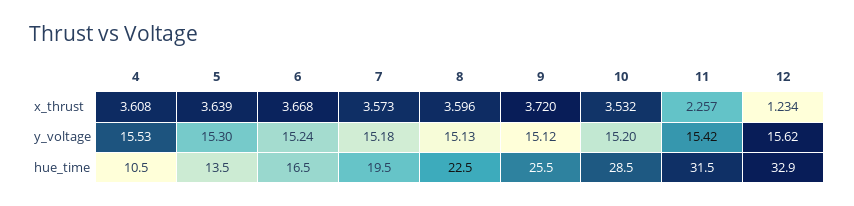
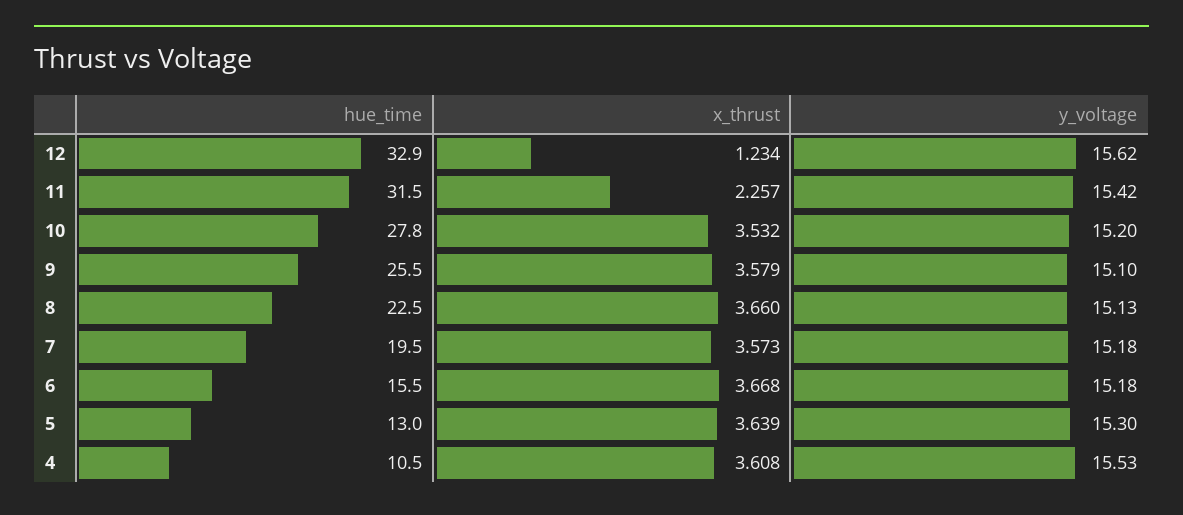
  {
    "4": {
      "x_thrust": 3.608,
      "y_voltage": 15.53,
      "hue_time": 10.5
    },
    "5": {
      "x_thrust": 3.639,
      "y_voltage": 15.3,
-     "hue_time": 13.5
+     "hue_time": 13
    },
    "6": {
      "x_thrust": 3.668,
-     "y_voltage": 15.24,
+     "y_voltage": 15.18,
-     "hue_time": 16.5
+     "hue_time": 15.5
    },
    "7": {
      "x_thrust": 3.573,
      "y_voltage": 15.18,
      "hue_time": 19.5
    },
    "8": {
-     "x_thrust": 3.596,
+     "x_thrust": 3.66,
      "y_voltage": 15.13,
      "hue_time": 22.5
    },
    "9": {
-     "x_thrust": 3.72,
+     "x_thrust": 3.579,
-     "y_voltage": 15.12,
+     "y_voltage": 15.1,
      "hue_time": 25.5
    },
    "10": {
      "x_thrust": 3.532,
      "y_voltage": 15.2,
-     "hue_time": 28.5
+     "hue_time": 27.8
    },
    "11": {
      "x_thrust": 2.257,
      "y_voltage": 15.42,
      "hue_time": 31.5
    },
    "12": {
      "x_thrust": 1.234,
      "y_voltage": 15.62,
      "hue_time": 32.9
    }
  }

